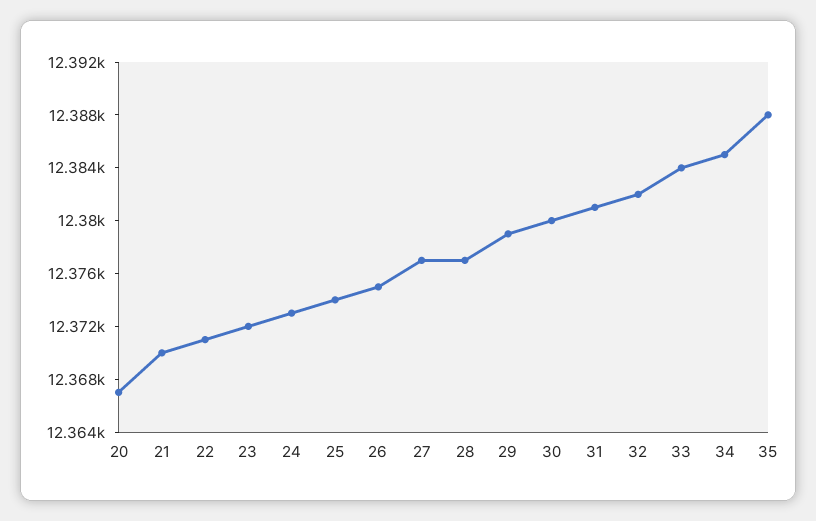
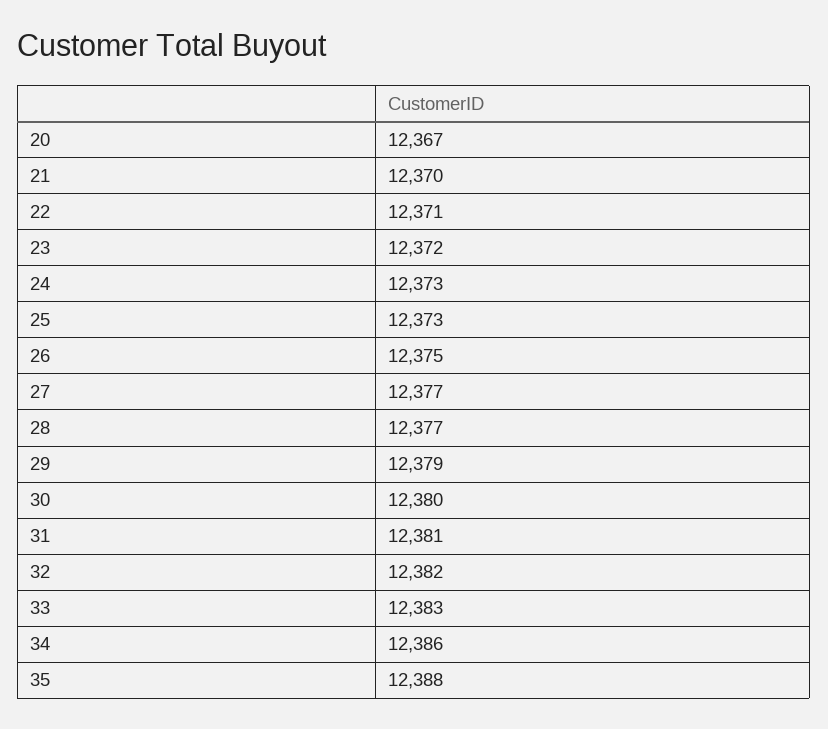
  {
    "20": 12367,
    "21": 12370,
    "22": 12371,
    "23": 12372,
    "24": 12373,
-   "25": 12374,
+   "25": 12373,
    "26": 12375,
    "27": 12377,
    "28": 12377,
    "29": 12379,
    "30": 12380,
    "31": 12381,
    "32": 12382,
-   "33": 12384,
+   "33": 12383,
-   "34": 12385,
+   "34": 12386,
    "35": 12388
  }

